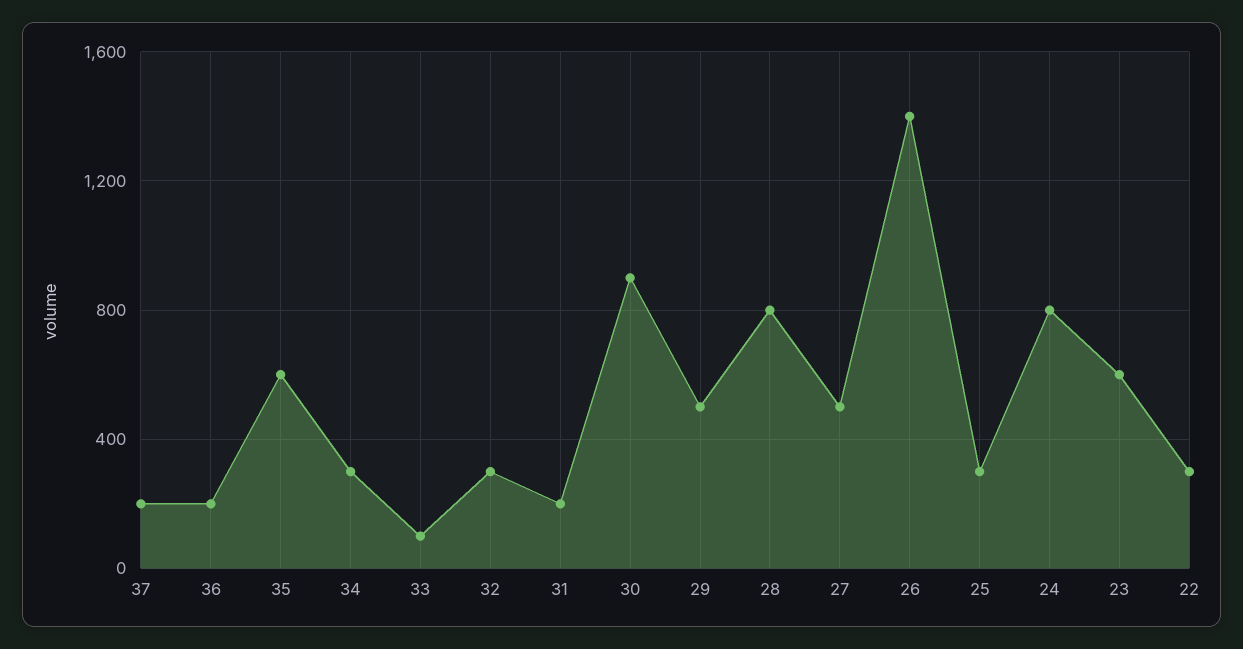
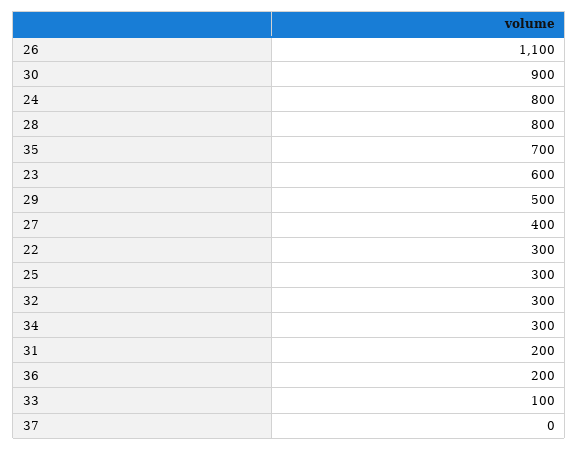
  {
-   "37": 200,
+   "37": 0,
    "36": 200,
-   "35": 600,
+   "35": 700,
    "34": 300,
    "33": 100,
    "32": 300,
    "31": 200,
    "30": 900,
    "29": 500,
    "28": 800,
-   "27": 500,
+   "27": 400,
-   "26": 1400,
+   "26": 1100,
    "25": 300,
    "24": 800,
    "23": 600,
    "22": 300
  }

